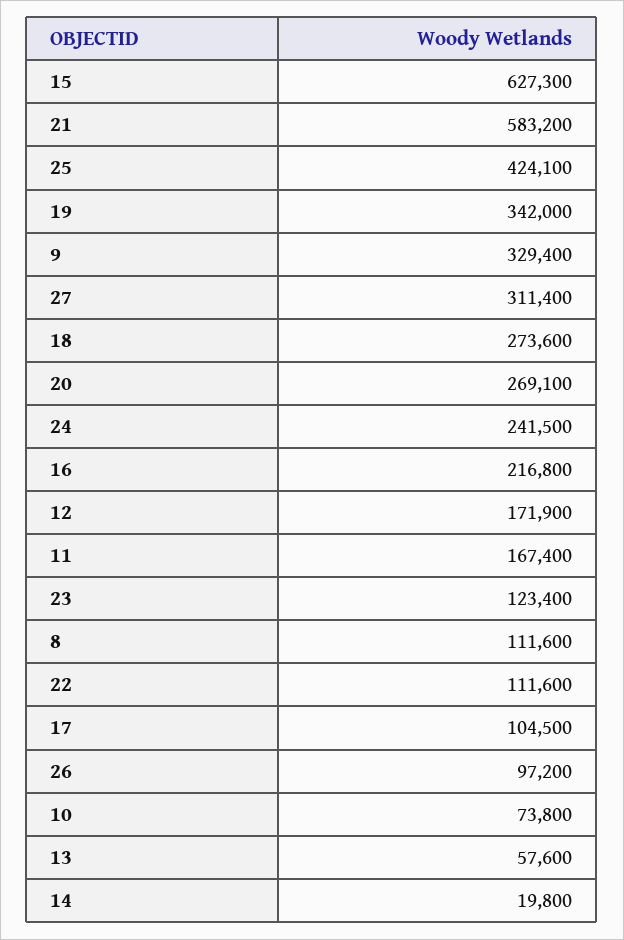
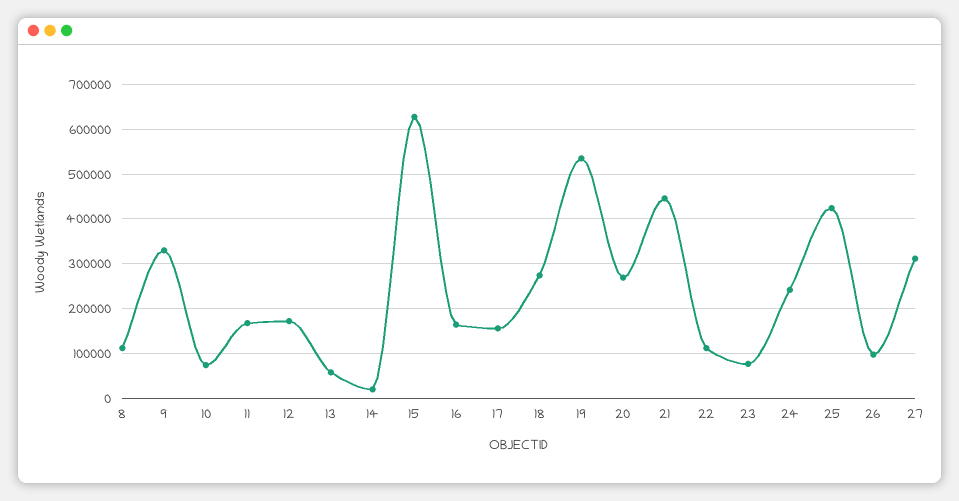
  {
    "15": 627300,
-   "21": 583200,
+   "21": 440000,
    "25": 424100,
-   "19": 342000,
+   "19": 540000,
    "9": 329400,
    "27": 311400,
    "18": 273600,
    "20": 269100,
    "24": 241500,
-   "16": 216800,
+   "16": 160000,
    "12": 171900,
    "11": 167400,
-   "23": 123400,
+   "23": 80000,
    "8": 111600,
    "22": 111600,
-   "17": 104500,
+   "17": 160000,
    "26": 97200,
    "10": 73800,
    "13": 57600,
    "14": 19800
  }

